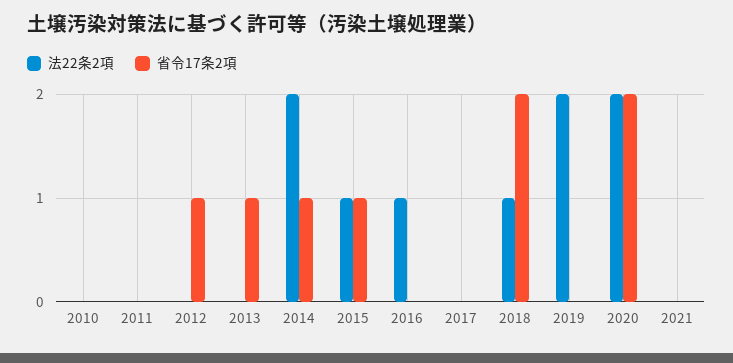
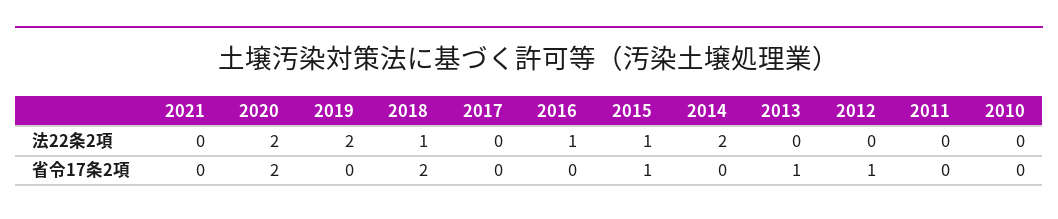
  {
    "法22条2項": {
      "2010": 0,
      "2011": 0,
      "2012": 0,
      "2013": 0,
      "2014": 2,
      "2015": 1,
      "2016": 1,
      "2017": 0,
      "2018": 1,
      "2019": 2,
      "2020": 2,
      "2021": 0
    },
    "省令17条2項": {
      "2010": 0,
      "2011": 0,
      "2012": 1,
      "2013": 1,
-     "2014": 1,
+     "2014": 0,
      "2015": 1,
      "2016": 0,
      "2017": 0,
      "2018": 2,
      "2019": 0,
      "2020": 2,
      "2021": 0
    }
  }

